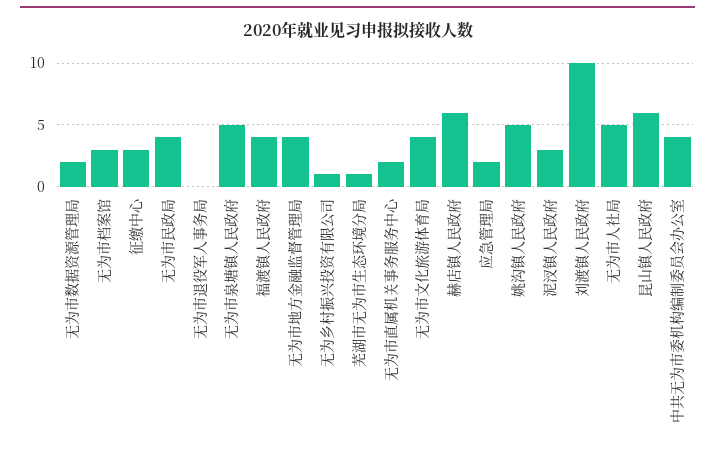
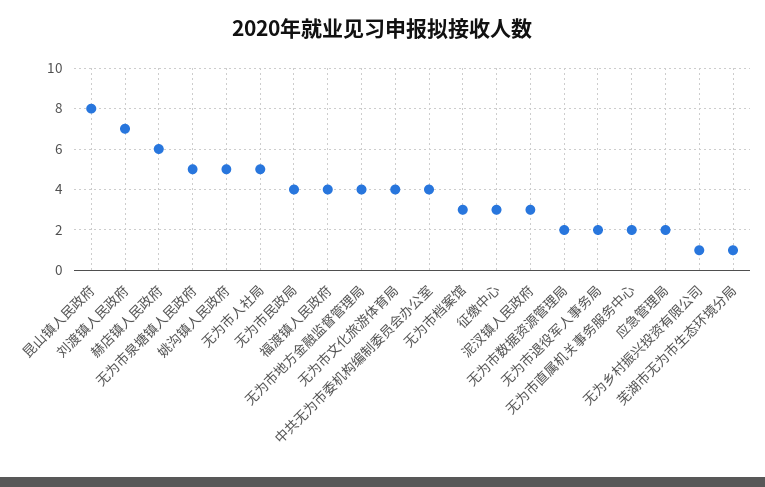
  {
    "无为市数据资源管理局": 2,
    "无为市档案馆": 3,
    "征缴中心": 3,
    "无为市民政局": 4,
-   "无为市退役军人事务局": 0,
+   "无为市退役军人事务局": 2,
    "无为市泉塘镇人民政府": 5,
    "福渡镇人民政府": 4,
    "无为市地方金融监督管理局": 4,
    "无为乡村振兴投资有限公司": 1,
    "芜湖市无为市生态环境分局": 1,
    "无为市直属机关事务服务中心": 2,
    "无为市文化旅游体育局": 4,
    "赫店镇人民政府": 6,
    "应急管理局": 2,
    "姚沟镇人民政府": 5,
    "泥汊镇人民政府": 3,
-   "刘渡镇人民政府": 10,
+   "刘渡镇人民政府": 7,
    "无为市人社局": 5,
-   "昆山镇人民政府": 6,
+   "昆山镇人民政府": 8,
    "中共无为市委机构编制委员会办公室": 4
  }

